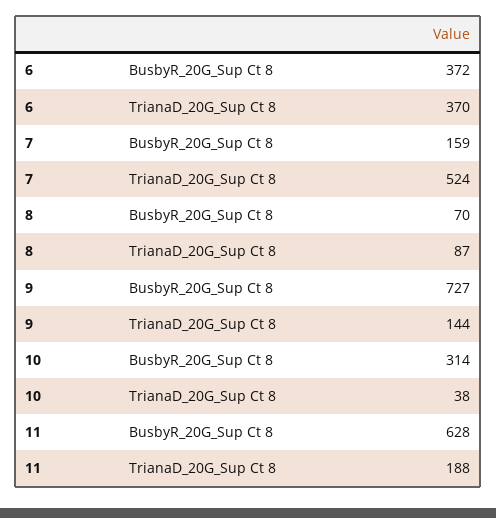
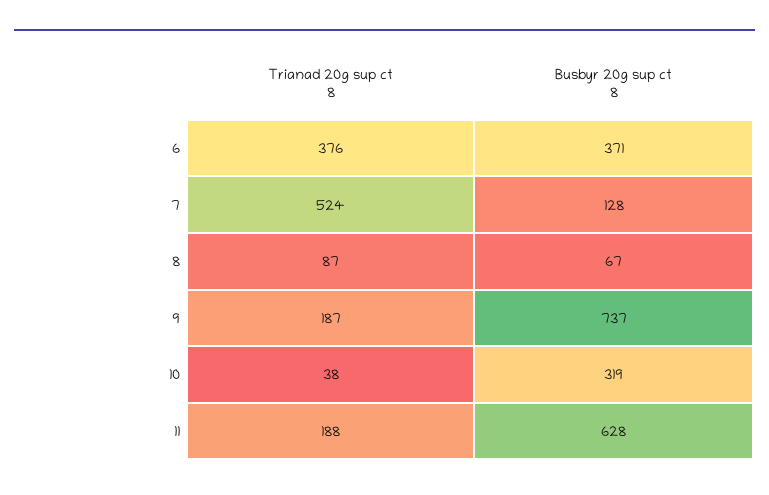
  {
    "6": {
-     "BusbyR_20G_Sup Ct 8": 372,
+     "BusbyR_20G_Sup Ct 8": 371,
-     "TrianaD_20G_Sup Ct 8": 370
+     "TrianaD_20G_Sup Ct 8": 376
    },
    "7": {
-     "BusbyR_20G_Sup Ct 8": 159,
+     "BusbyR_20G_Sup Ct 8": 128,
      "TrianaD_20G_Sup Ct 8": 524
    },
    "8": {
-     "BusbyR_20G_Sup Ct 8": 70,
+     "BusbyR_20G_Sup Ct 8": 67,
      "TrianaD_20G_Sup Ct 8": 87
    },
    "9": {
-     "BusbyR_20G_Sup Ct 8": 727,
+     "BusbyR_20G_Sup Ct 8": 737,
-     "TrianaD_20G_Sup Ct 8": 144
+     "TrianaD_20G_Sup Ct 8": 187
    },
    "10": {
-     "BusbyR_20G_Sup Ct 8": 314,
+     "BusbyR_20G_Sup Ct 8": 319,
      "TrianaD_20G_Sup Ct 8": 38
    },
    "11": {
      "BusbyR_20G_Sup Ct 8": 628,
      "TrianaD_20G_Sup Ct 8": 188
    }
  }

